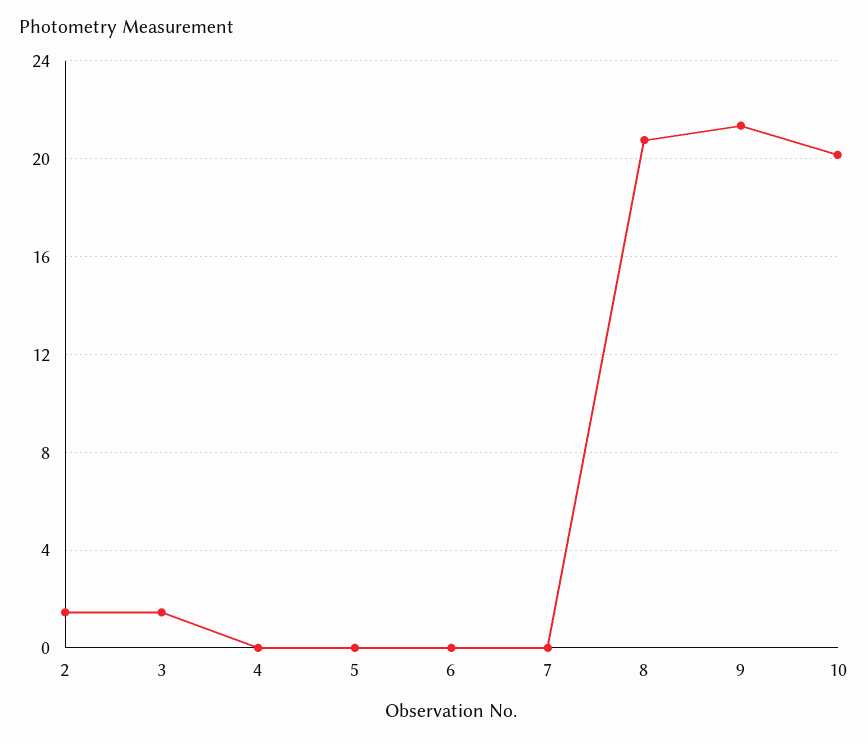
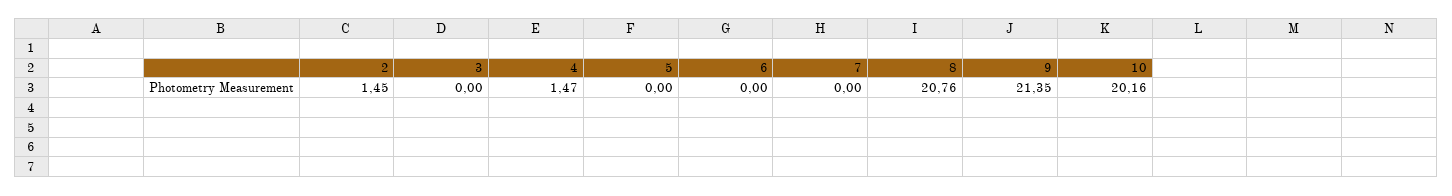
  {
    "2": 1.45,
-   "3": 1.5,
+   "3": 0,
-   "4": 0,
+   "4": 1.47,
    "5": 0,
    "6": 0,
    "7": 0,
    "8": 20.76,
    "9": 21.35,
    "10": 20.16
  }

